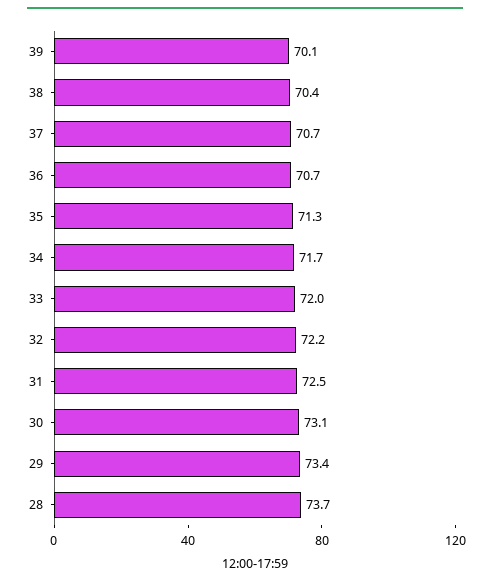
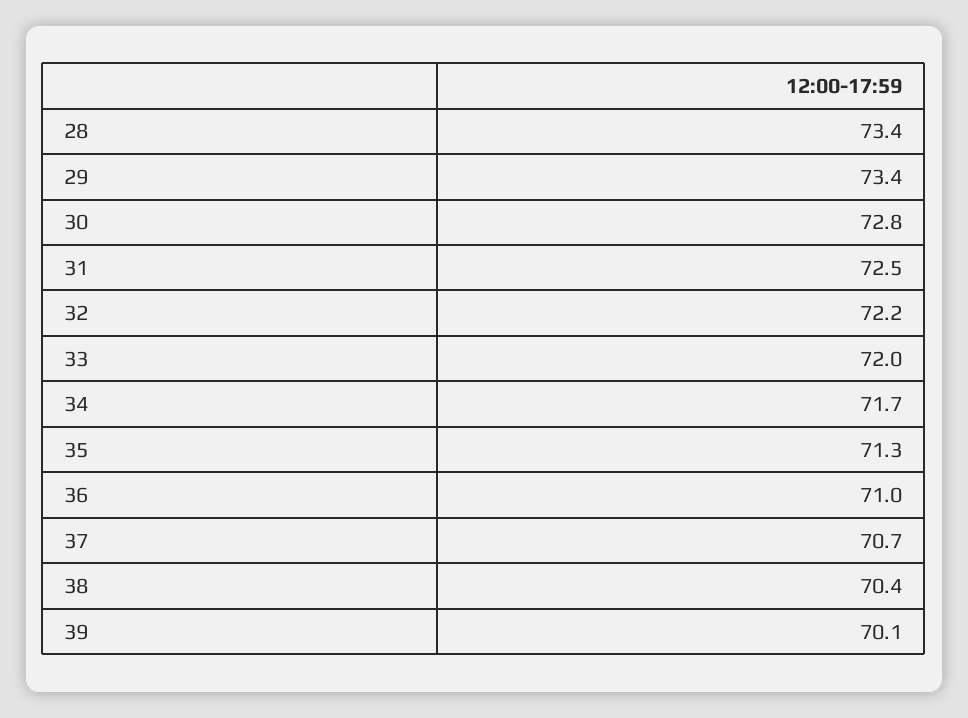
  {
    "39": 70.1,
    "38": 70.4,
    "37": 70.7,
-   "36": 70.7,
+   "36": 71,
    "35": 71.3,
    "34": 71.7,
    "33": 72,
    "32": 72.2,
    "31": 72.5,
-   "30": 73.1,
+   "30": 72.8,
    "29": 73.4,
-   "28": 73.7
+   "28": 73.4
  }

